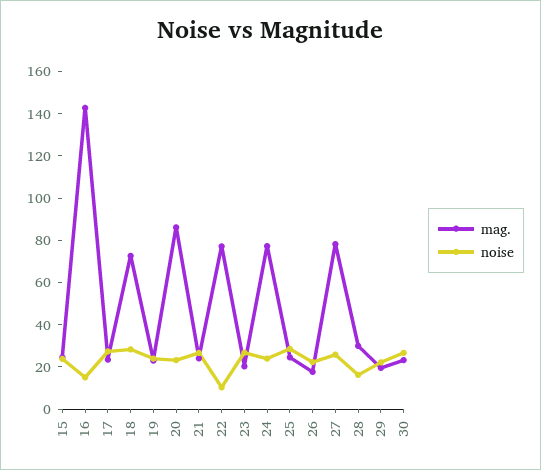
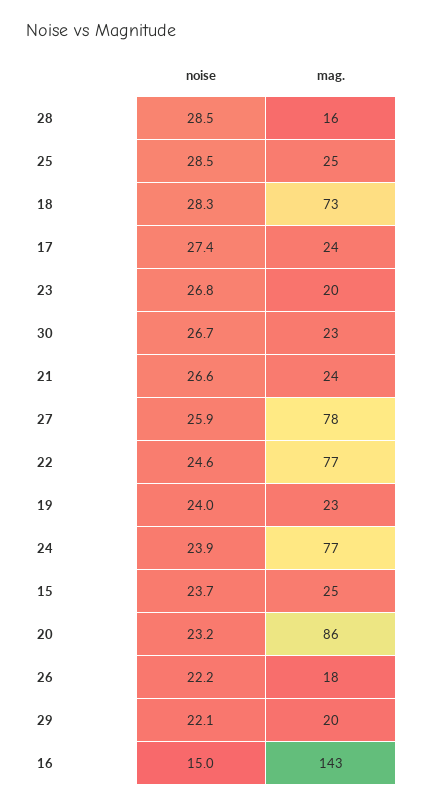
  {
    "mag.": {
      "15": 25,
      "16": 143,
      "17": 24,
      "18": 73,
      "19": 23,
      "20": 86,
      "21": 24,
      "22": 77,
      "23": 20,
      "24": 77,
      "25": 25,
      "26": 18,
      "27": 78,
-     "28": 30,
+     "28": 16,
      "29": 20,
      "30": 23
    },
    "noise": {
      "15": 23.7,
      "16": 15,
      "17": 27.4,
      "18": 28.3,
      "19": 24,
      "20": 23.2,
      "21": 26.6,
-     "22": 10,
+     "22": 24.6,
      "23": 26.8,
      "24": 23.9,
      "25": 28.5,
      "26": 22.2,
      "27": 25.9,
-     "28": 15,
+     "28": 28.5,
      "29": 22.1,
      "30": 26.7
    }
  }

